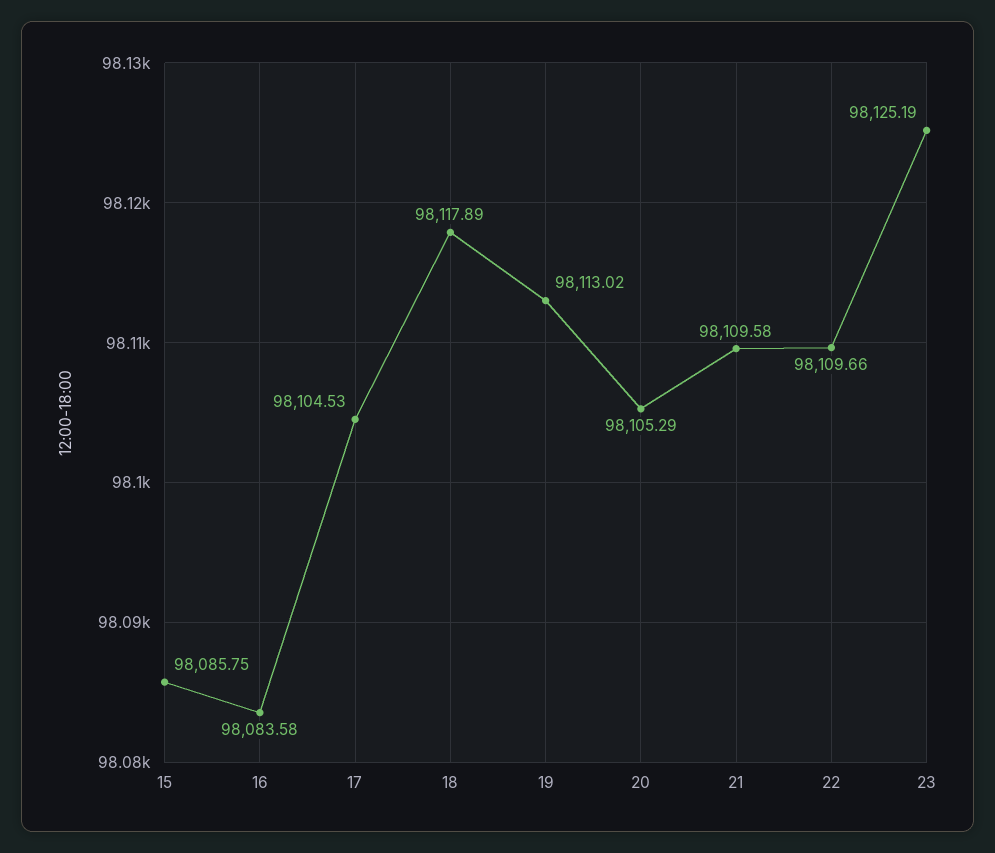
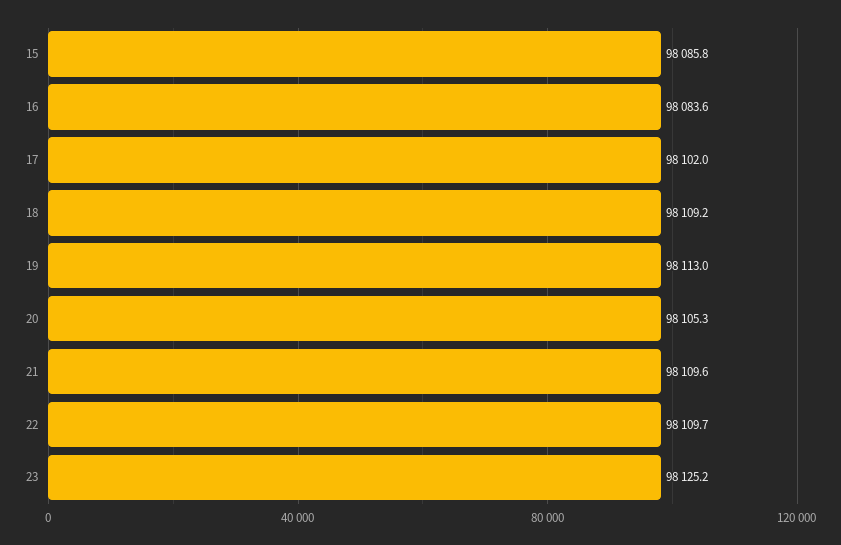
  {
    "15": 98085.75,
    "16": 98083.58,
-   "17": 98104.53,
+   "17": 98102,
-   "18": 98117.89,
+   "18": 98109.2,
    "19": 98113.02,
    "20": 98105.29,
    "21": 98109.58,
    "22": 98109.66,
    "23": 98125.19
  }

